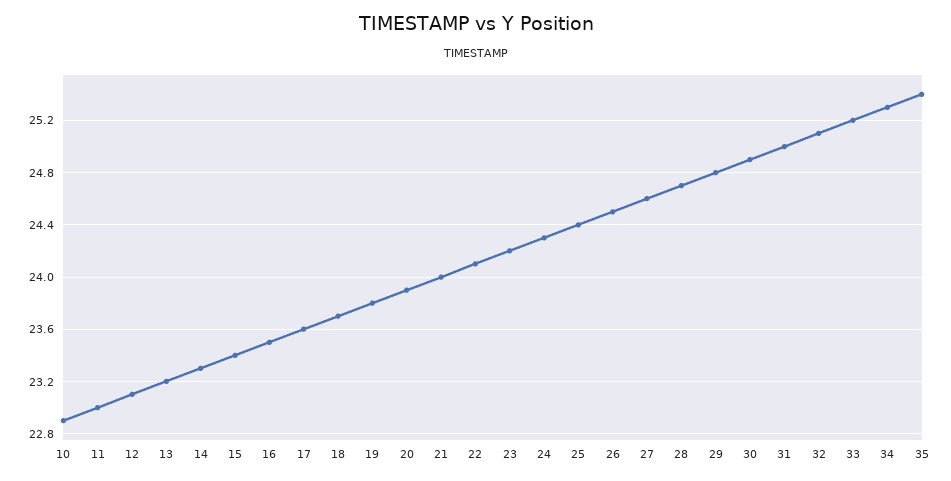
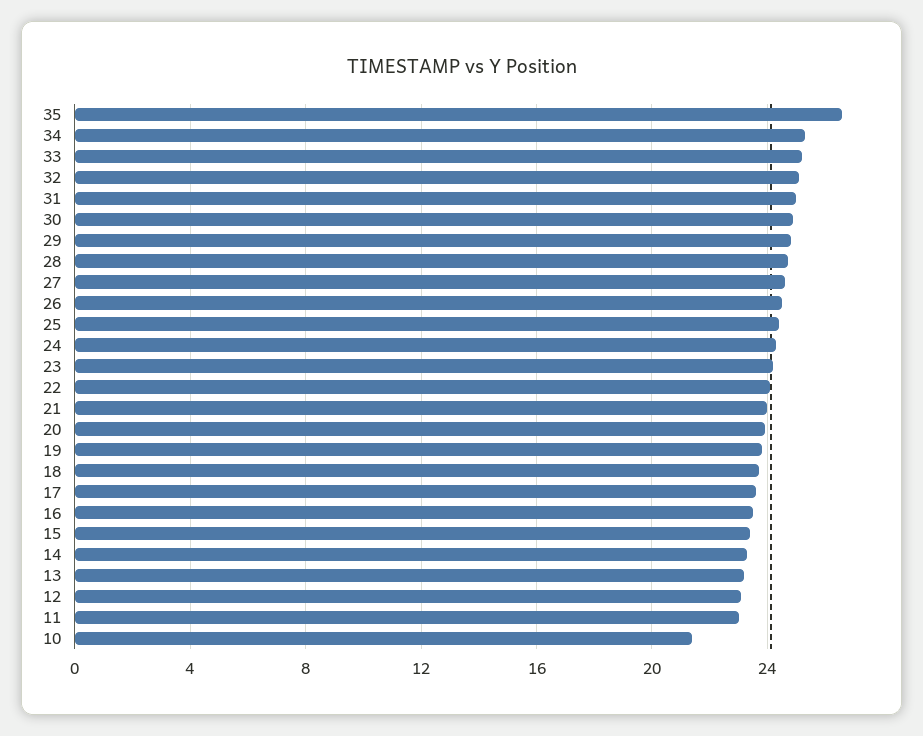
  {
-   "10": 22.9,
+   "10": 21.5,
    "11": 23,
    "12": 23.1,
    "13": 23.2,
    "14": 23.3,
    "15": 23.4,
    "16": 23.5,
    "17": 23.6,
    "18": 23.7,
    "19": 23.8,
    "20": 23.9,
    "21": 24,
    "22": 24.1,
    "23": 24.2,
    "24": 24.3,
    "25": 24.4,
    "26": 24.5,
    "27": 24.6,
    "28": 24.7,
    "29": 24.8,
    "30": 24.9,
    "31": 25,
    "32": 25.1,
    "33": 25.2,
    "34": 25.3,
-   "35": 25.4
+   "35": 26.5
  }

